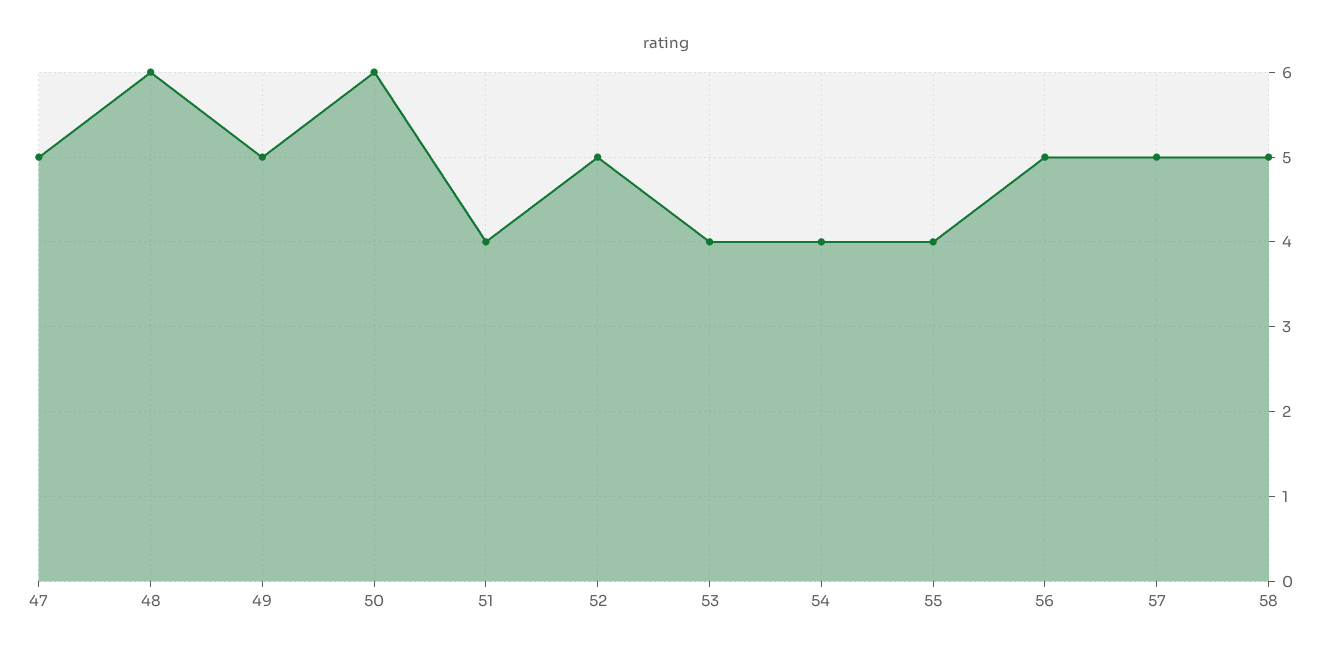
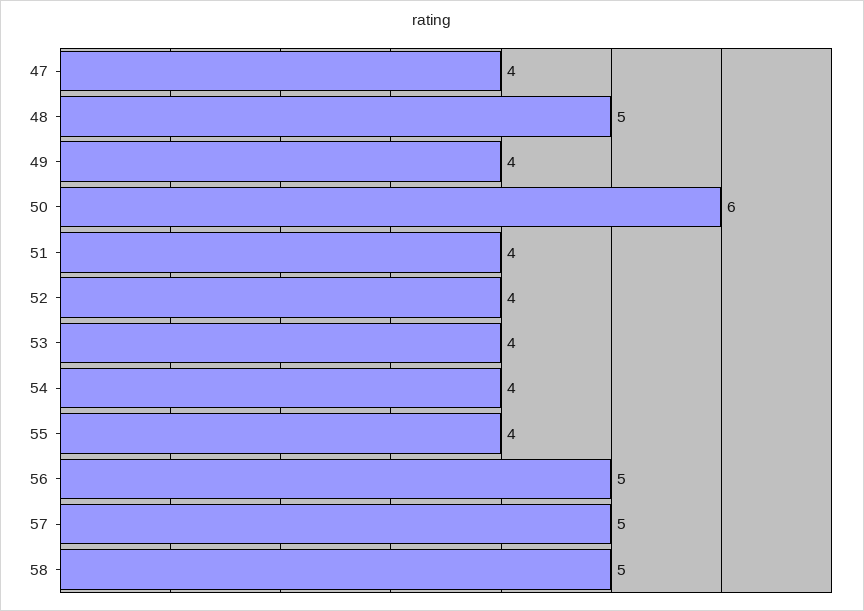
  {
-   "47": 5,
+   "47": 4,
-   "48": 6,
+   "48": 5,
-   "49": 5,
+   "49": 4,
    "50": 6,
    "51": 4,
-   "52": 5,
+   "52": 4,
    "53": 4,
    "54": 4,
    "55": 4,
    "56": 5,
    "57": 5,
    "58": 5
  }

